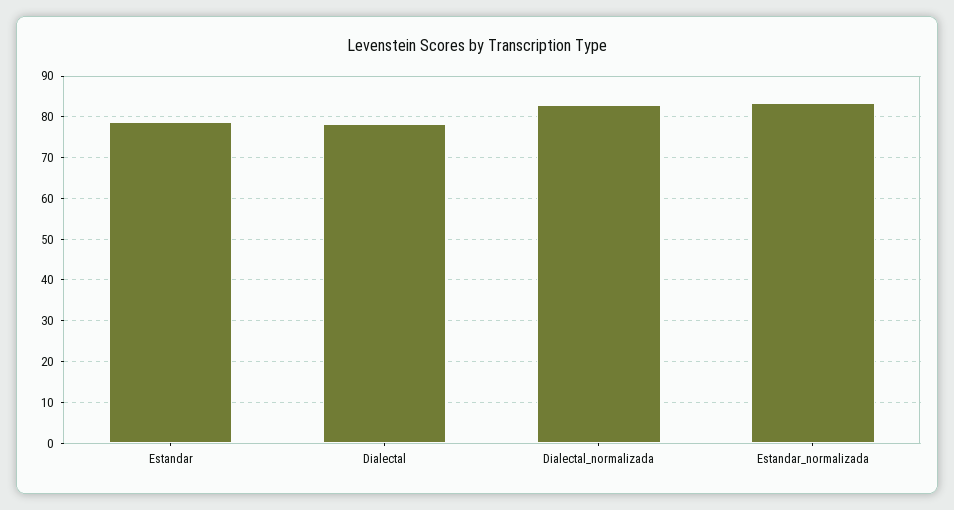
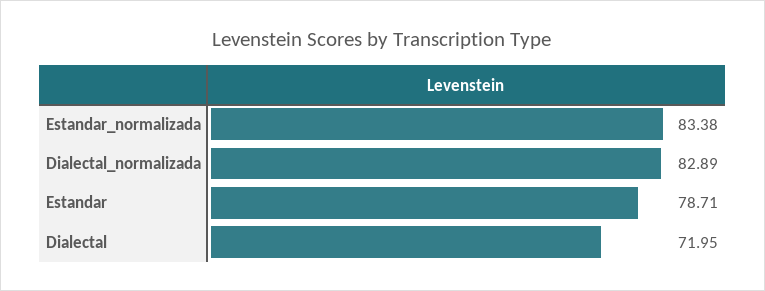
  {
    "Estandar": 78.71,
-   "Dialectal": 78,
+   "Dialectal": 71.95,
    "Dialectal_normalizada": 82.89,
    "Estandar_normalizada": 83.38
  }

